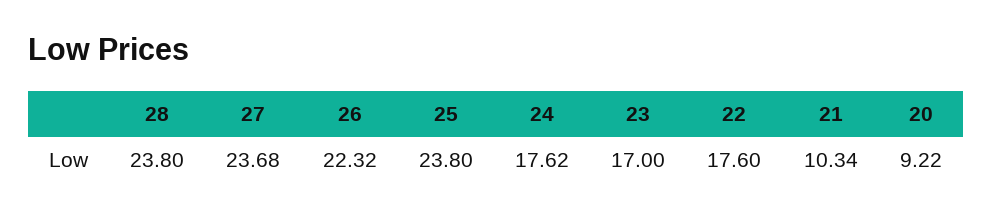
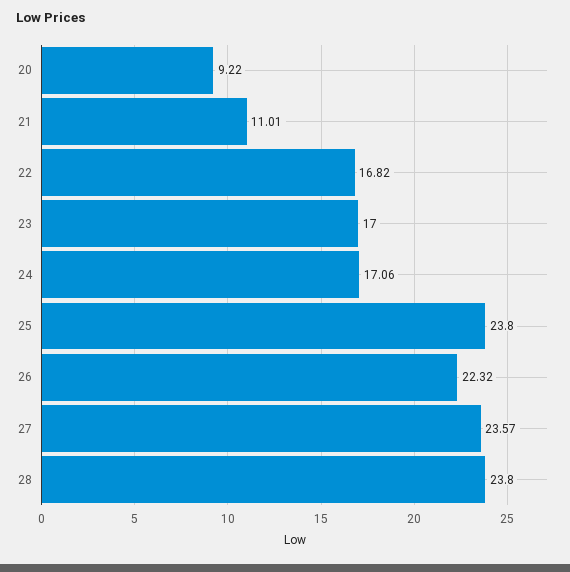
  {
    "28": 23.8,
-   "27": 23.68,
+   "27": 23.57,
    "26": 22.32,
    "25": 23.8,
-   "24": 17.62,
+   "24": 17.06,
    "23": 17,
-   "22": 17.6,
+   "22": 16.82,
-   "21": 10.34,
+   "21": 11.01,
    "20": 9.22
  }

